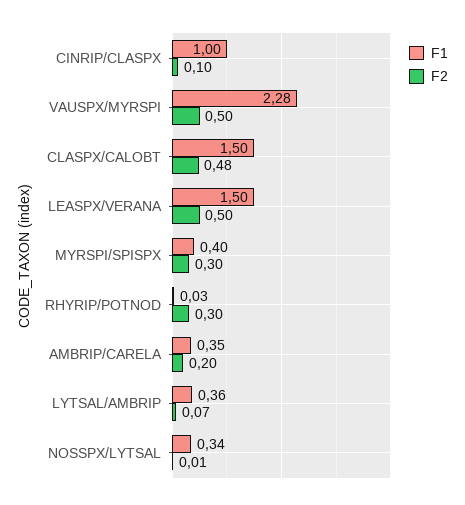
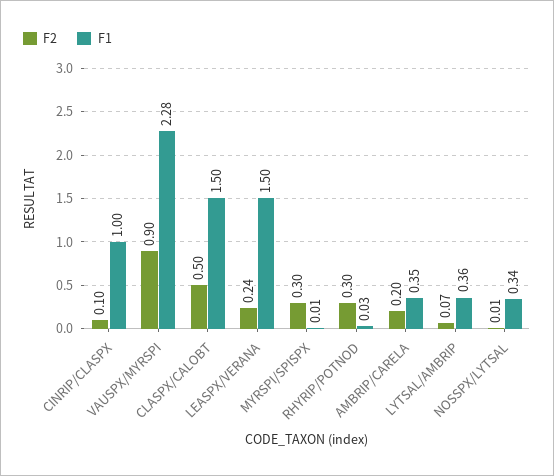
  {
    "F1": {
      "CINRIP/CLASPX": 1,
      "VAUSPX/MYRSPI": 2.28,
      "CLASPX/CALOBT": 1.5,
      "LEASPX/VERANA": 1.5,
-     "MYRSPI/SPISPX": 0.4,
+     "MYRSPI/SPISPX": 0.01,
      "RHYRIP/POTNOD": 0.03,
      "AMBRIP/CARELA": 0.35,
      "LYTSAL/AMBRIP": 0.36,
      "NOSSPX/LYTSAL": 0.34
    },
    "F2": {
      "CINRIP/CLASPX": 0.1,
-     "VAUSPX/MYRSPI": 0.5,
+     "VAUSPX/MYRSPI": 0.9,
-     "CLASPX/CALOBT": 0.48,
+     "CLASPX/CALOBT": 0.5,
-     "LEASPX/VERANA": 0.5,
+     "LEASPX/VERANA": 0.24,
      "MYRSPI/SPISPX": 0.3,
      "RHYRIP/POTNOD": 0.3,
      "AMBRIP/CARELA": 0.2,
      "LYTSAL/AMBRIP": 0.07,
      "NOSSPX/LYTSAL": 0.01
    }
  }

